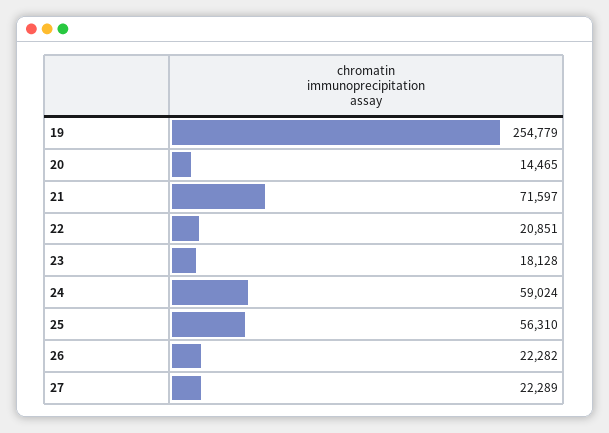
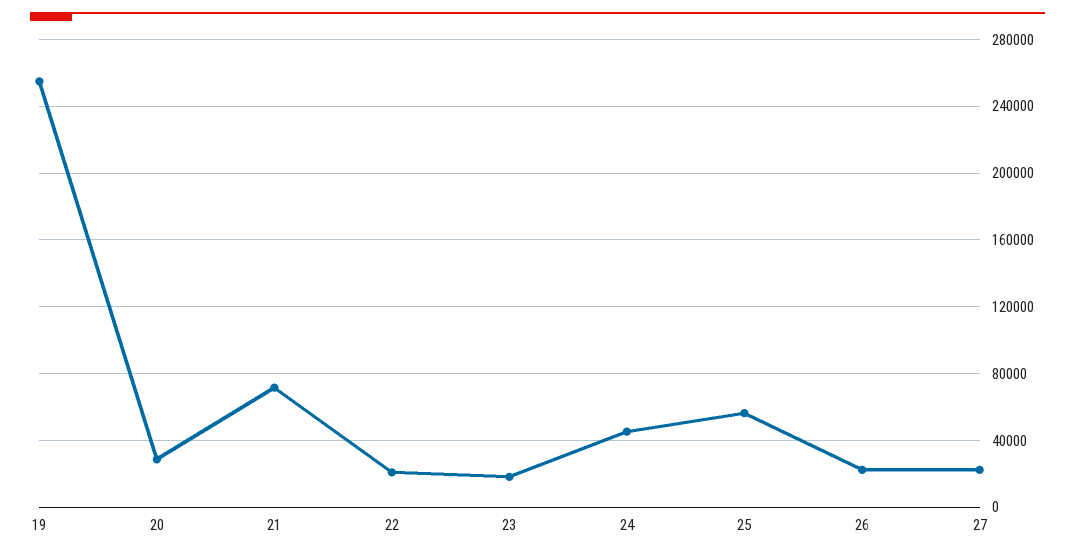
  {
    "19": 254779,
-   "20": 14465,
+   "20": 30000,
    "21": 71597,
    "22": 20851,
    "23": 18128,
-   "24": 59024,
+   "24": 45000,
    "25": 56310,
    "26": 22282,
    "27": 22289
  }

